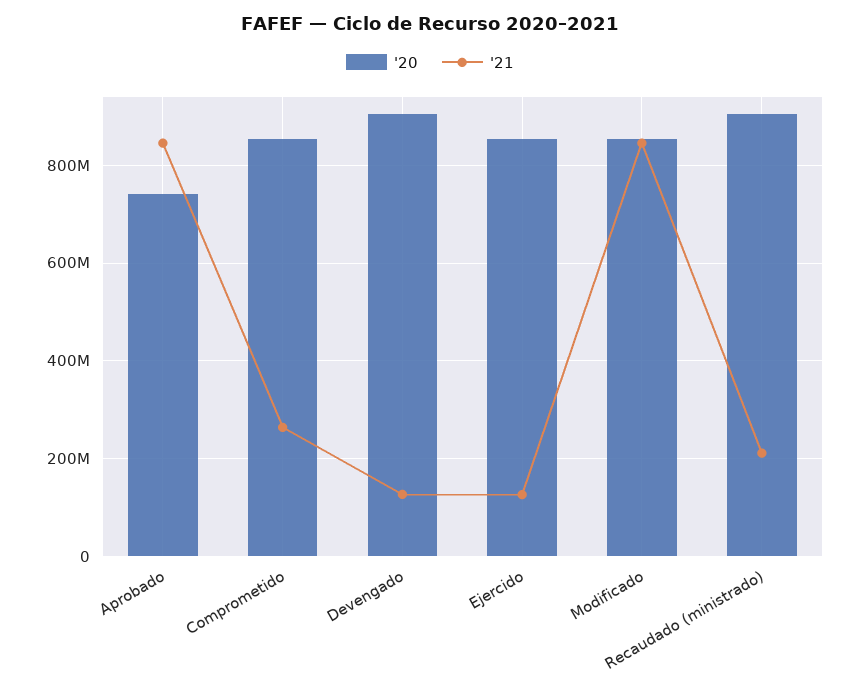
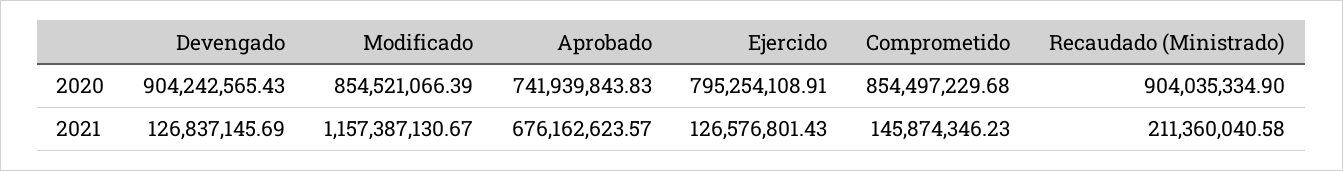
  {
    "'20": {
      "Aprobado": 741939843.83,
      "Comprometido": 854497229.68,
      "Devengado": 904242565.43,
-     "Ejercido": 860000000,
+     "Ejercido": 795254108.91,
      "Modificado": 854521066.39,
      "Recaudado (ministrado)": 904035334.9
    },
    "'21": {
-     "Aprobado": 840000000,
+     "Aprobado": 676162623.57,
-     "Comprometido": 260000000,
+     "Comprometido": 145874346.23,
      "Devengado": 126837145.69,
      "Ejercido": 126576801.43,
-     "Modificado": 840000000,
+     "Modificado": 1157387130.67,
      "Recaudado (ministrado)": 211360040.58
    }
  }

